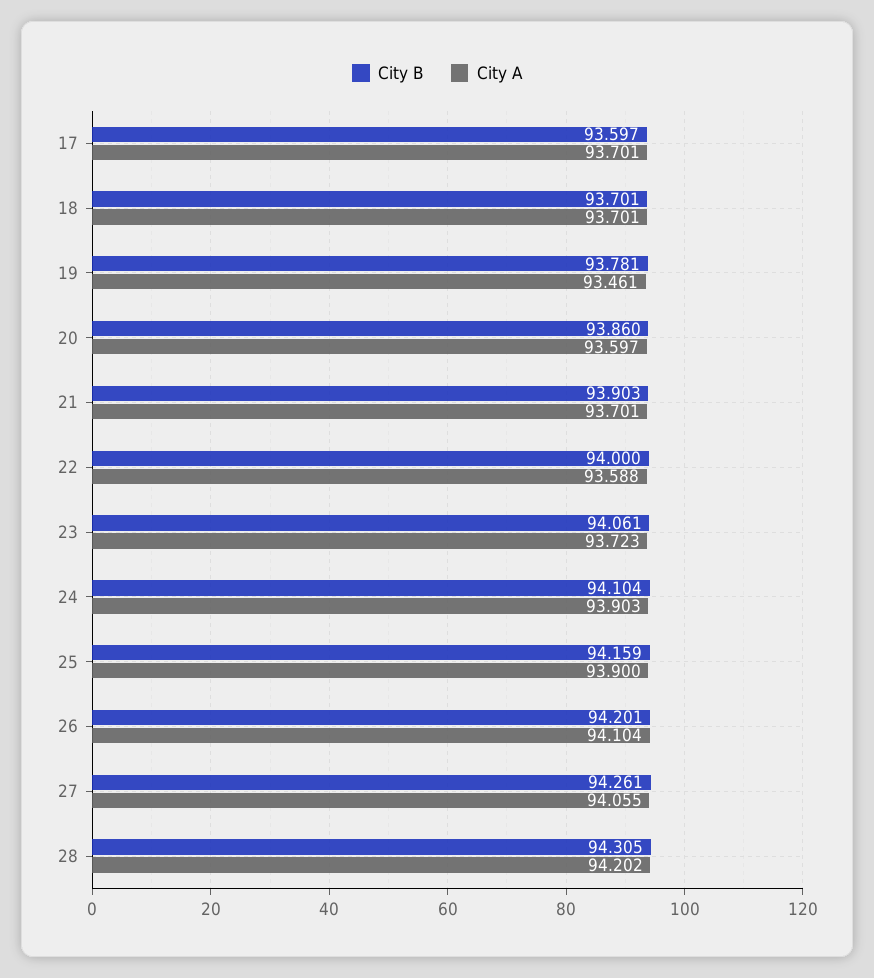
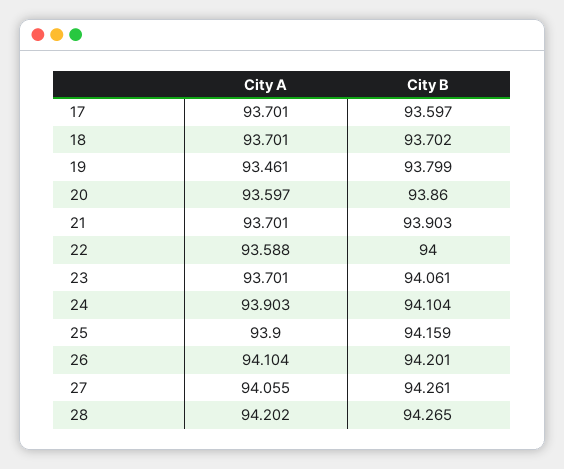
  {
    "City B": {
      "17": 93.597,
-     "18": 93.701,
+     "18": 93.702,
-     "19": 93.781,
+     "19": 93.799,
      "20": 93.86,
      "21": 93.903,
      "22": 94,
      "23": 94.061,
      "24": 94.104,
      "25": 94.159,
      "26": 94.201,
      "27": 94.261,
-     "28": 94.305
+     "28": 94.265
    },
    "City A": {
      "17": 93.701,
      "18": 93.701,
      "19": 93.461,
      "20": 93.597,
      "21": 93.701,
      "22": 93.588,
-     "23": 93.723,
+     "23": 93.701,
      "24": 93.903,
      "25": 93.9,
      "26": 94.104,
      "27": 94.055,
      "28": 94.202
    }
  }

